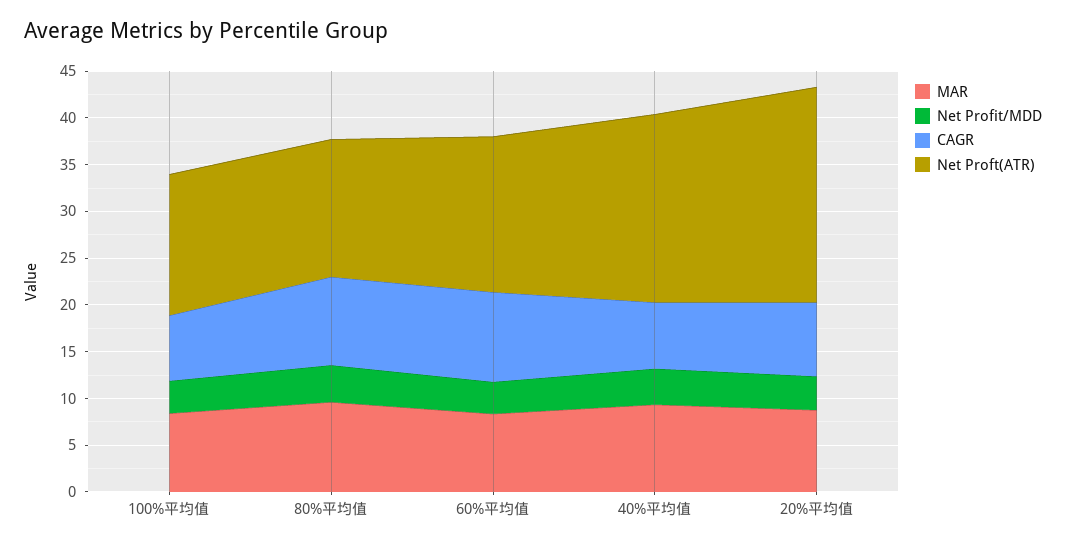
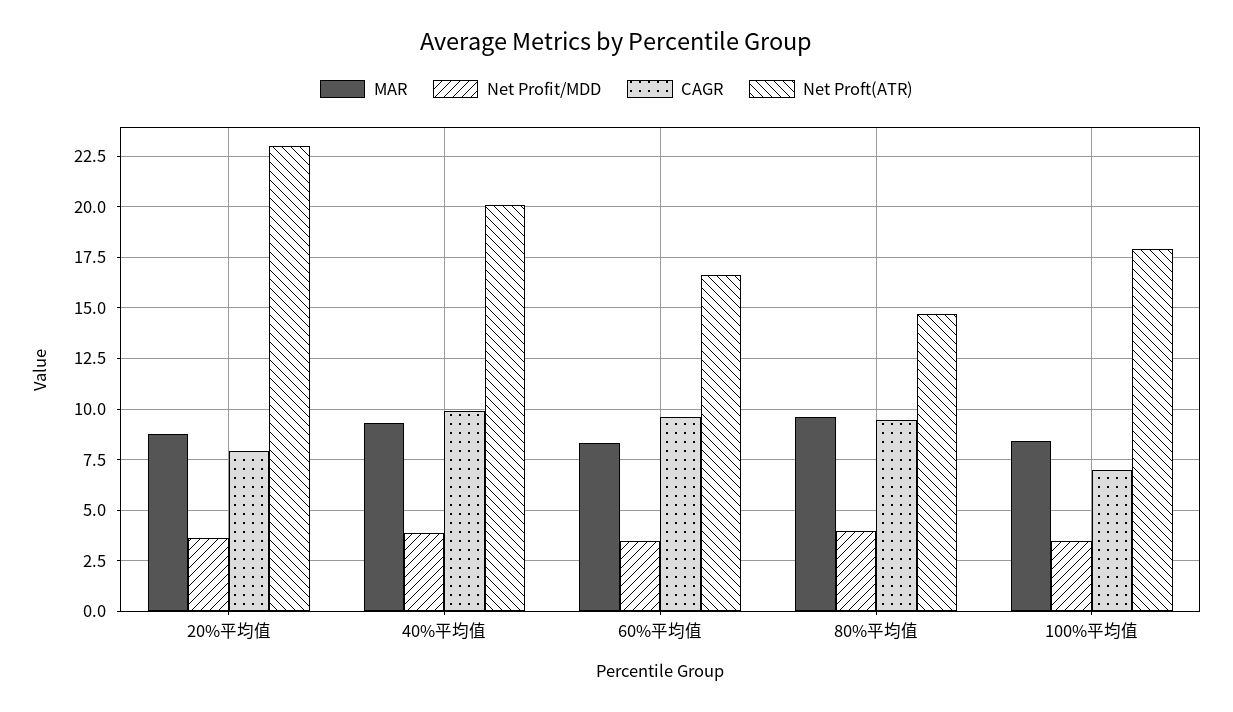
  {
    "MAR": {
      "100%平均值": 8.5,
      "80%平均值": 9.5,
      "60%平均值": 8.5,
      "40%平均值": 9.5,
      "20%平均值": 8.5
    },
    "Net Profit/MDD": {
      "100%平均值": 3.5,
      "80%平均值": 4,
      "60%平均值": 3.5,
      "40%平均值": 4,
      "20%平均值": 3.5
    },
    "CAGR": {
      "100%平均值": 7,
      "80%平均值": 9.5,
      "60%平均值": 9.5,
-     "40%平均值": 7,
+     "40%平均值": 10,
      "20%平均值": 8
    },
    "Net Proft(ATR)": {
-     "100%平均值": 15,
+     "100%平均值": 18,
      "80%平均值": 14.5,
      "60%平均值": 16.5,
      "40%平均值": 20,
      "20%平均值": 23
    }
  }

